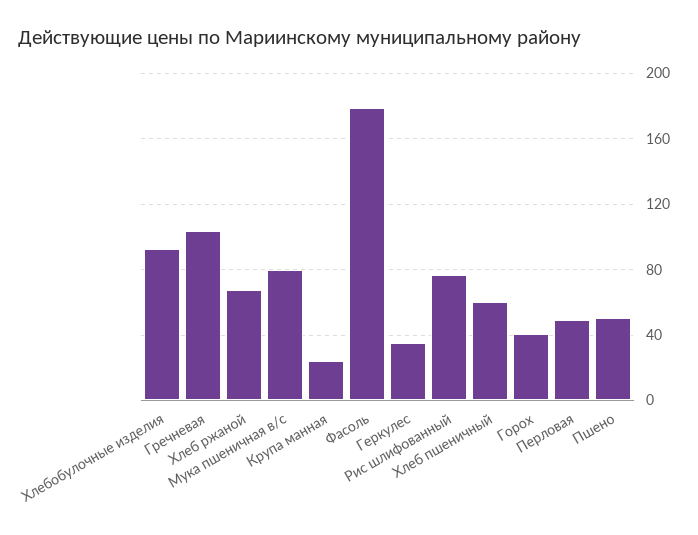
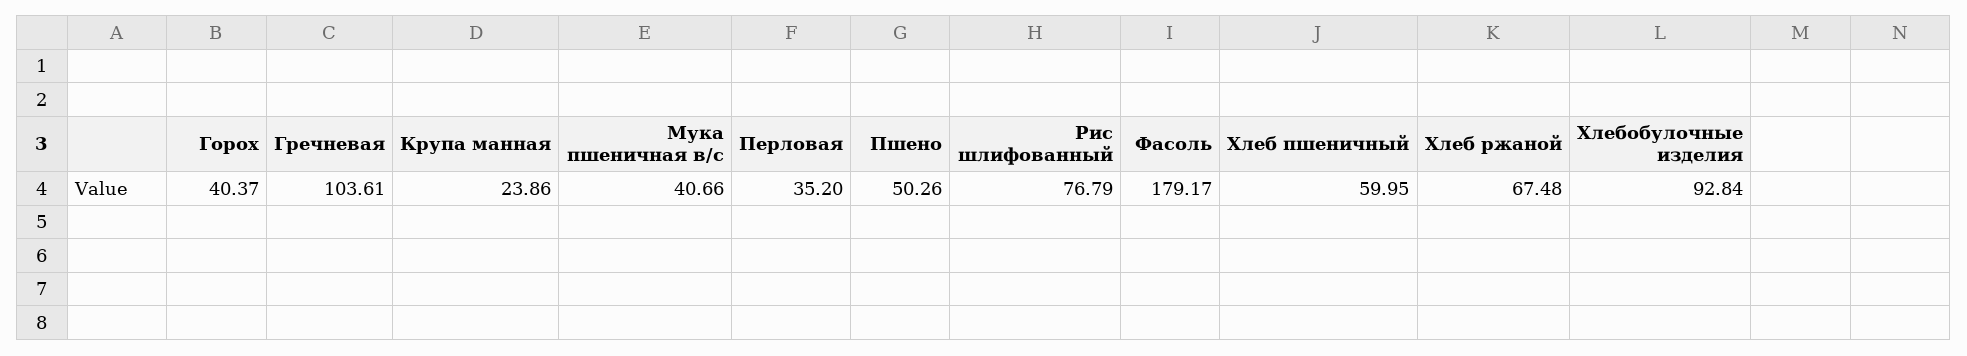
  {
    "Хлебобулочные изделия": 92.84,
    "Гречневая": 103.61,
    "Хлеб ржаной": 67.48,
-   "Мука пшеничная в/с": 80,
+   "Мука пшеничная в/с": 40.66,
    "Крупа манная": 23.86,
    "Фасоль": 179.17,
-   "Геркулес": 35,
    "Рис шлифованный": 76.79,
    "Хлеб пшеничный": 59.95,
    "Горох": 40.37,
-   "Перловая": 50,
+   "Перловая": 35.2,
    "Пшено": 50.26
  }

